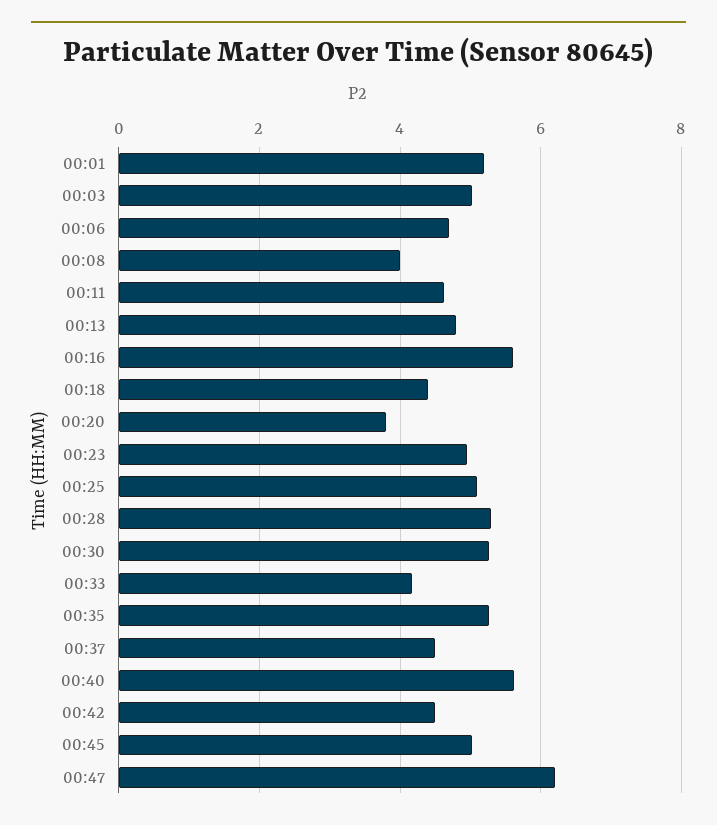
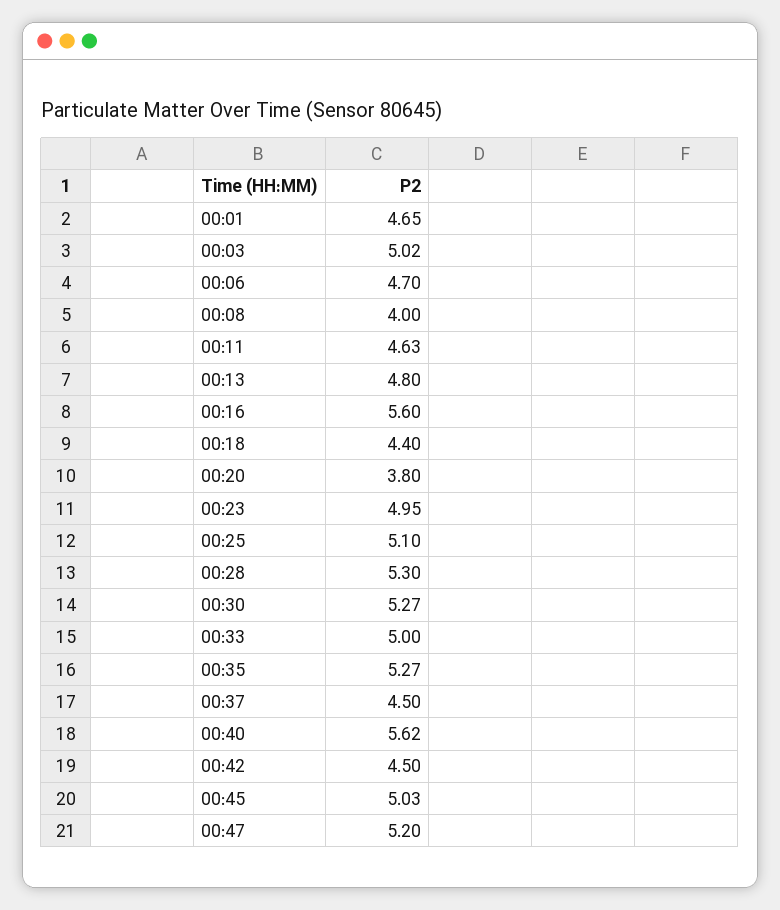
  {
-   "00:01": 5.2,
+   "00:01": 4.65,
    "00:03": 5.02,
    "00:06": 4.7,
    "00:08": 4,
    "00:11": 4.63,
    "00:13": 4.8,
    "00:16": 5.6,
    "00:18": 4.4,
    "00:20": 3.8,
    "00:23": 4.95,
    "00:25": 5.1,
    "00:28": 5.3,
    "00:30": 5.27,
-   "00:33": 4.2,
+   "00:33": 5,
    "00:35": 5.27,
    "00:37": 4.5,
    "00:40": 5.62,
    "00:42": 4.5,
    "00:45": 5.03,
-   "00:47": 6.2
+   "00:47": 5.2
  }

